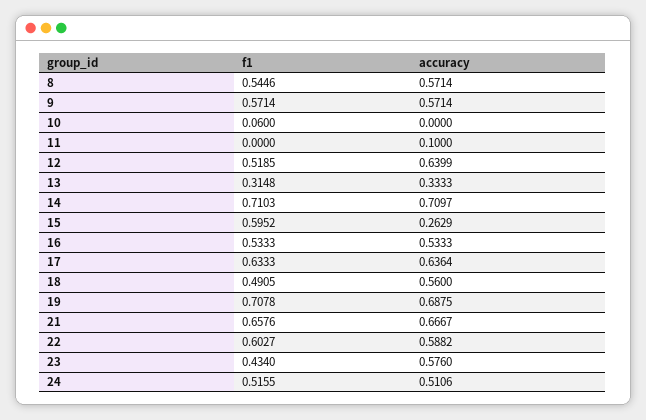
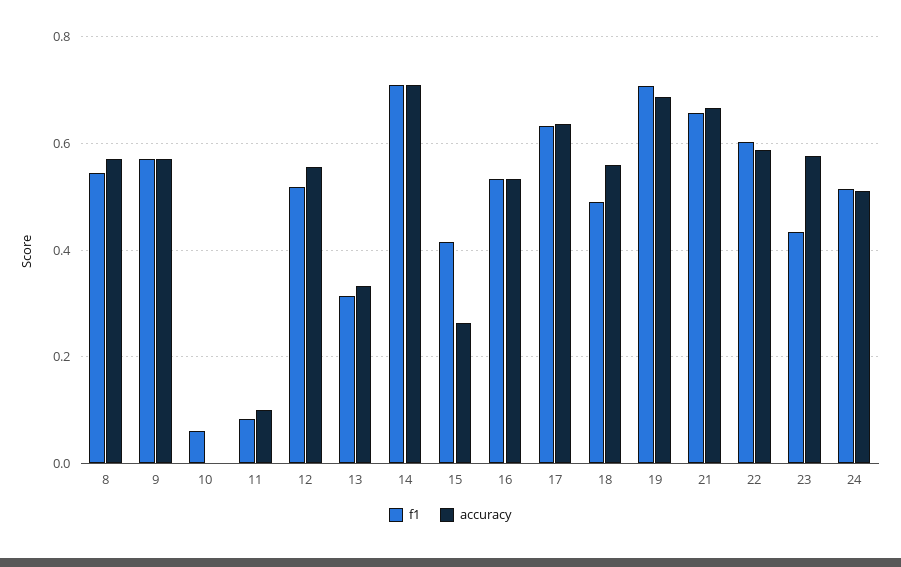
  {
    "f1": {
      "8": 0.5446,
      "9": 0.5714,
      "10": 0.06,
-     "11": 0,
+     "11": 0.08,
      "12": 0.5185,
      "13": 0.3148,
      "14": 0.7103,
-     "15": 0.5952,
+     "15": 0.42,
      "16": 0.5333,
      "17": 0.6333,
      "18": 0.4905,
      "19": 0.7078,
      "21": 0.6576,
      "22": 0.6027,
      "23": 0.434,
      "24": 0.5155
    },
    "accuracy": {
      "8": 0.5714,
      "9": 0.5714,
      "10": 0,
      "11": 0.1,
-     "12": 0.6399,
+     "12": 0.56,
      "13": 0.3333,
      "14": 0.7097,
      "15": 0.2629,
      "16": 0.5333,
      "17": 0.6364,
      "18": 0.56,
      "19": 0.6875,
      "21": 0.6667,
      "22": 0.5882,
      "23": 0.576,
      "24": 0.5106
    }
  }

